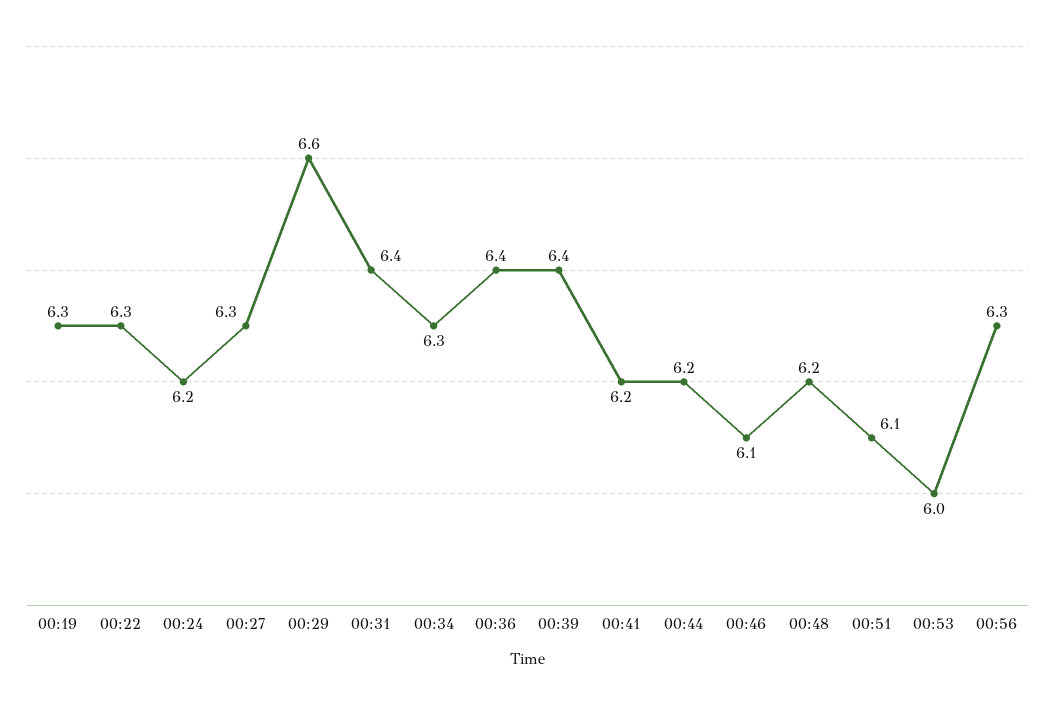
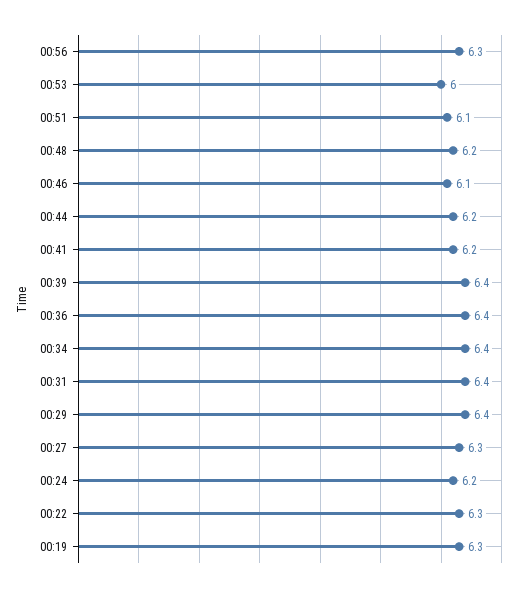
  {
    "00:19": 6.3,
    "00:22": 6.3,
    "00:24": 6.2,
    "00:27": 6.3,
-   "00:29": 6.6,
+   "00:29": 6.4,
    "00:31": 6.4,
-   "00:34": 6.3,
+   "00:34": 6.4,
    "00:36": 6.4,
    "00:39": 6.4,
    "00:41": 6.2,
    "00:44": 6.2,
    "00:46": 6.1,
    "00:48": 6.2,
    "00:51": 6.1,
    "00:53": 6,
    "00:56": 6.3
  }

